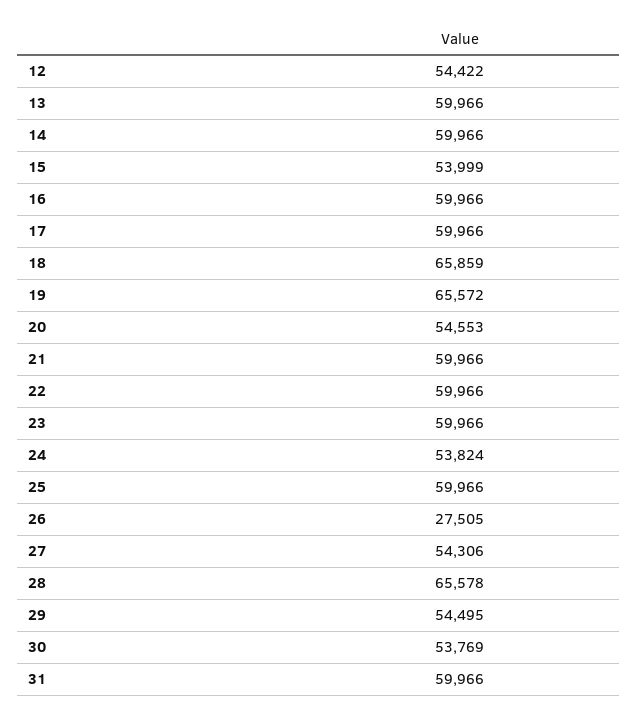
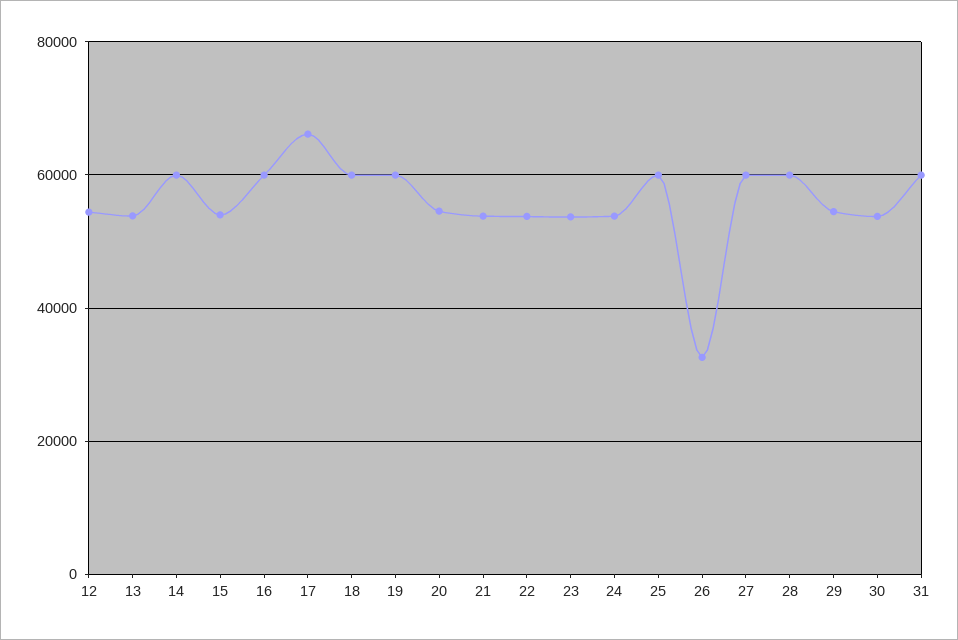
  {
    "12": 54422,
-   "13": 59966,
+   "13": 54000,
    "14": 59966,
    "15": 53999,
    "16": 59966,
-   "17": 59966,
+   "17": 66000,
-   "18": 65859,
+   "18": 60000,
-   "19": 65572,
+   "19": 60000,
    "20": 54553,
-   "21": 59966,
+   "21": 54000,
-   "22": 59966,
+   "22": 54000,
-   "23": 59966,
+   "23": 54000,
    "24": 53824,
    "25": 59966,
-   "26": 27505,
+   "26": 32000,
-   "27": 54306,
+   "27": 60000,
-   "28": 65578,
+   "28": 60000,
    "29": 54495,
    "30": 53769,
    "31": 59966
  }

